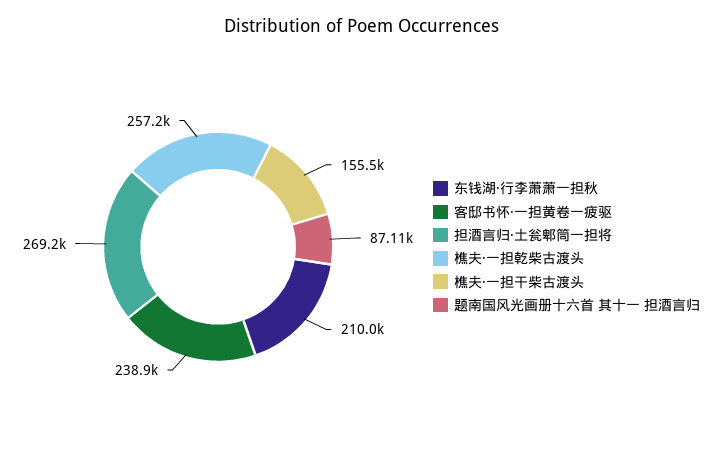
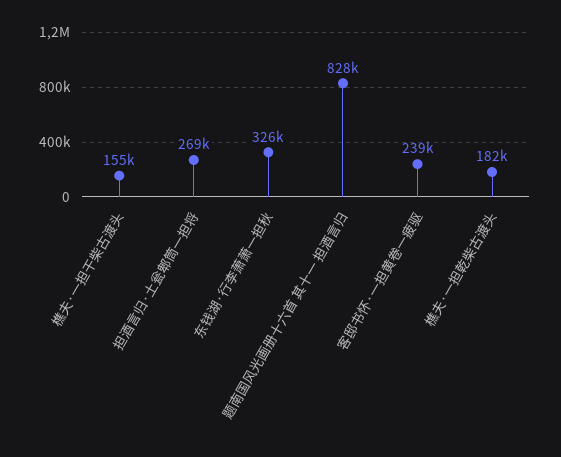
  {
-   "东钱湖·行李萧萧一担秋": 210000,
+   "东钱湖·行李萧萧一担秋": 326000,
    "客邸书怀·一担黄卷一疲驱": 238900,
    "担酒言归·土瓮郫筒一担将": 269200,
-   "樵夫·一担乾柴古渡头": 257200,
+   "樵夫·一担乾柴古渡头": 182000,
    "樵夫·一担干柴古渡头": 155500,
-   "题南国风光画册十六首 其十一 担酒言归": 87110
+   "题南国风光画册十六首 其十一 担酒言归": 828000
  }

